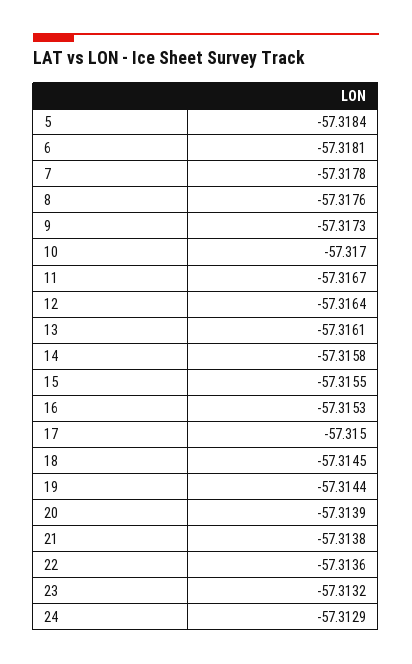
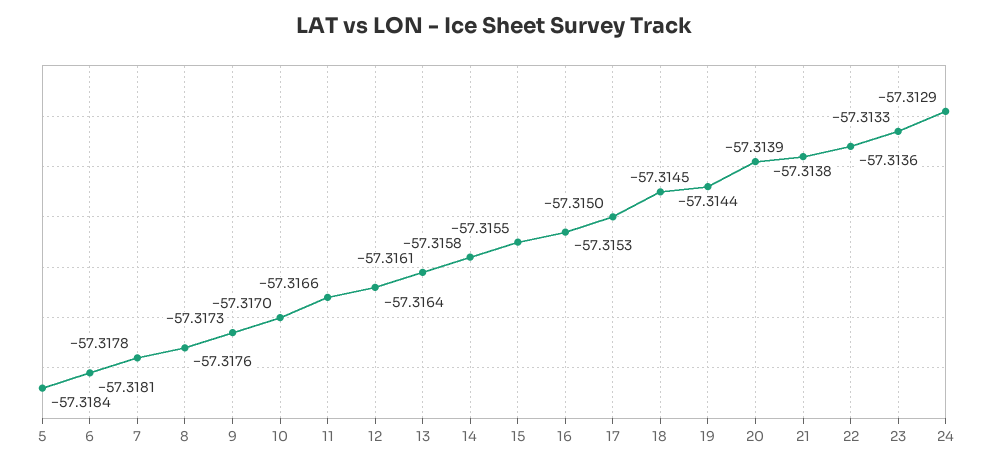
  {
    "5": -57.3184,
    "6": -57.3181,
    "7": -57.3178,
    "8": -57.3176,
    "9": -57.3173,
    "10": -57.317,
-   "11": -57.3167,
+   "11": -57.3166,
    "12": -57.3164,
    "13": -57.3161,
    "14": -57.3158,
    "15": -57.3155,
    "16": -57.3153,
    "17": -57.315,
    "18": -57.3145,
    "19": -57.3144,
    "20": -57.3139,
    "21": -57.3138,
    "22": -57.3136,
-   "23": -57.3132,
+   "23": -57.3133,
    "24": -57.3129
  }

